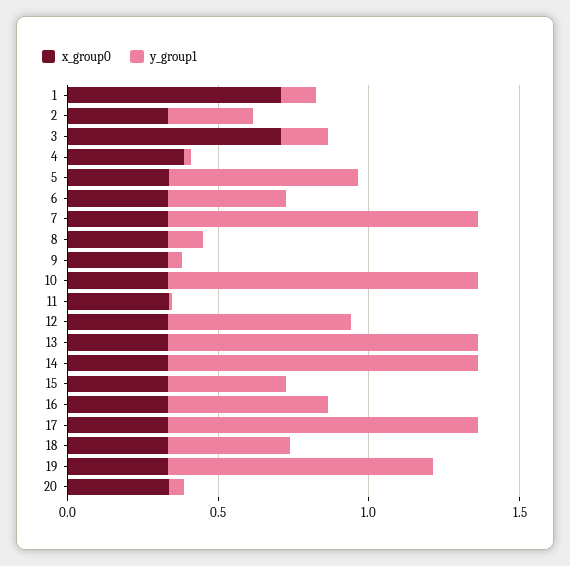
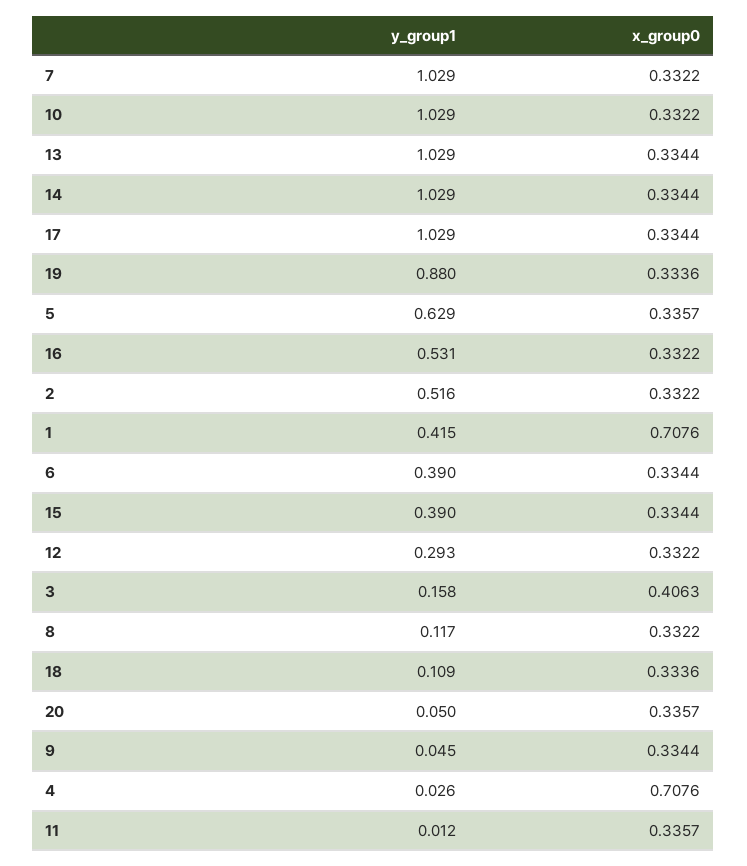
  {
    "x_group0": {
      "1": 0.7076,
      "2": 0.3322,
-     "3": 0.7,
+     "3": 0.4063,
-     "4": 0.4,
+     "4": 0.7076,
      "5": 0.3357,
      "6": 0.3344,
      "7": 0.3322,
      "8": 0.3322,
      "9": 0.3344,
      "10": 0.3322,
      "11": 0.3357,
      "12": 0.3322,
      "13": 0.3344,
      "14": 0.3344,
      "15": 0.3344,
      "16": 0.3322,
      "17": 0.3344,
      "18": 0.3336,
      "19": 0.3336,
      "20": 0.3357
    },
    "y_group1": {
-     "1": 0.1,
+     "1": 0.415,
-     "2": 0.3,
+     "2": 0.516,
      "3": 0.158,
      "4": 0.026,
      "5": 0.629,
      "6": 0.39,
      "7": 1.029,
      "8": 0.117,
      "9": 0.045,
      "10": 1.029,
      "11": 0.012,
-     "12": 0.6,
+     "12": 0.293,
      "13": 1.029,
      "14": 1.029,
      "15": 0.39,
      "16": 0.531,
      "17": 1.029,
-     "18": 0.4,
+     "18": 0.109,
      "19": 0.88,
      "20": 0.05
    }
  }

